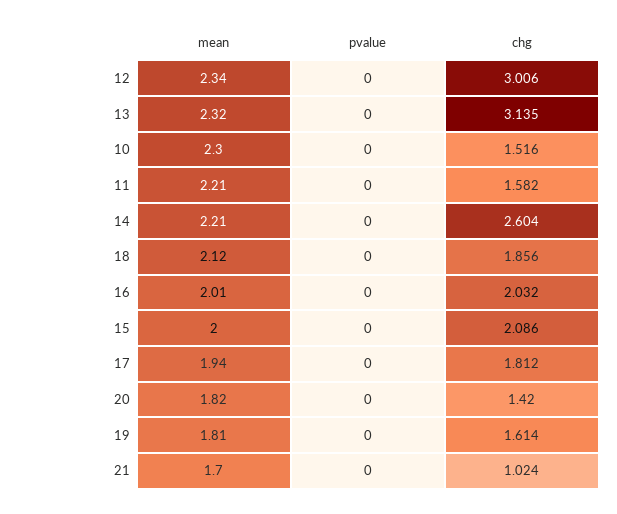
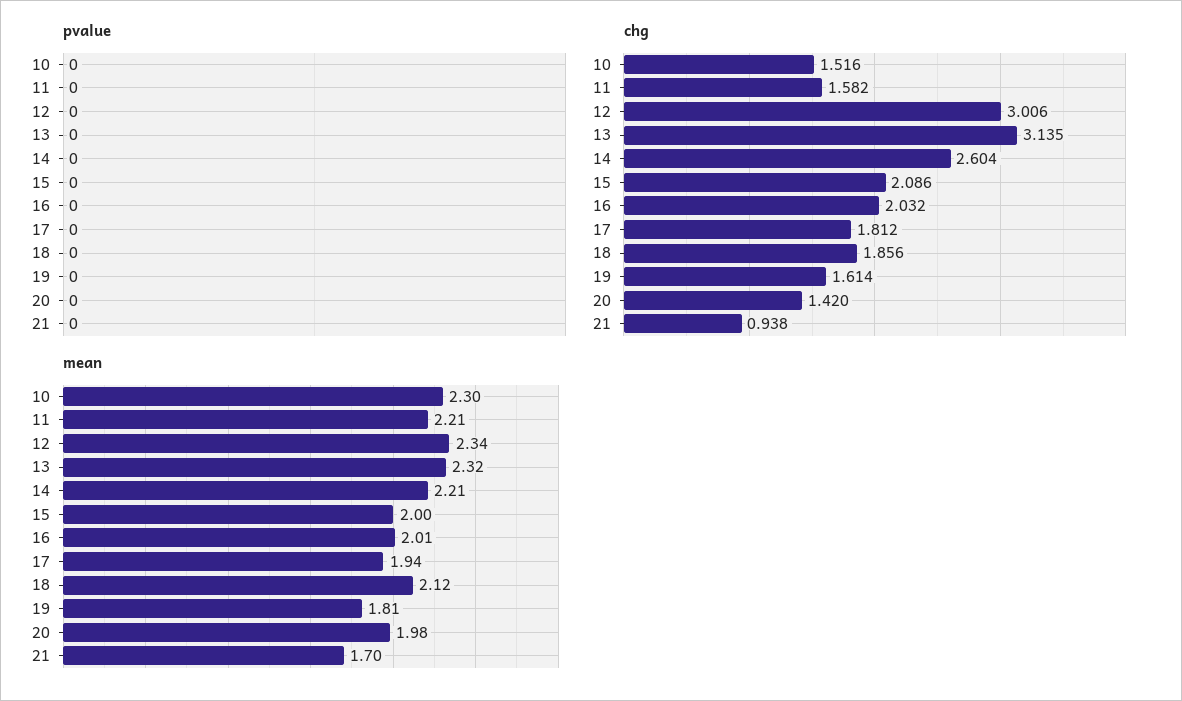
  {
    "mean": {
      "12": 2.34,
      "13": 2.32,
      "10": 2.3,
      "11": 2.21,
      "14": 2.21,
      "18": 2.12,
      "16": 2.01,
      "15": 2,
      "17": 1.94,
-     "20": 1.82,
+     "20": 1.98,
      "19": 1.81,
      "21": 1.7
    },
    "pvalue": {
      "12": 0,
      "13": 0,
      "10": 0,
      "11": 0,
      "14": 0,
      "18": 0,
      "16": 0,
      "15": 0,
      "17": 0,
      "20": 0,
      "19": 0,
      "21": 0
    },
    "chg": {
      "12": 3.006,
      "13": 3.135,
      "10": 1.516,
      "11": 1.582,
      "14": 2.604,
      "18": 1.856,
      "16": 2.032,
      "15": 2.086,
      "17": 1.812,
      "20": 1.42,
      "19": 1.614,
-     "21": 1.024
+     "21": 0.938
    }
  }

